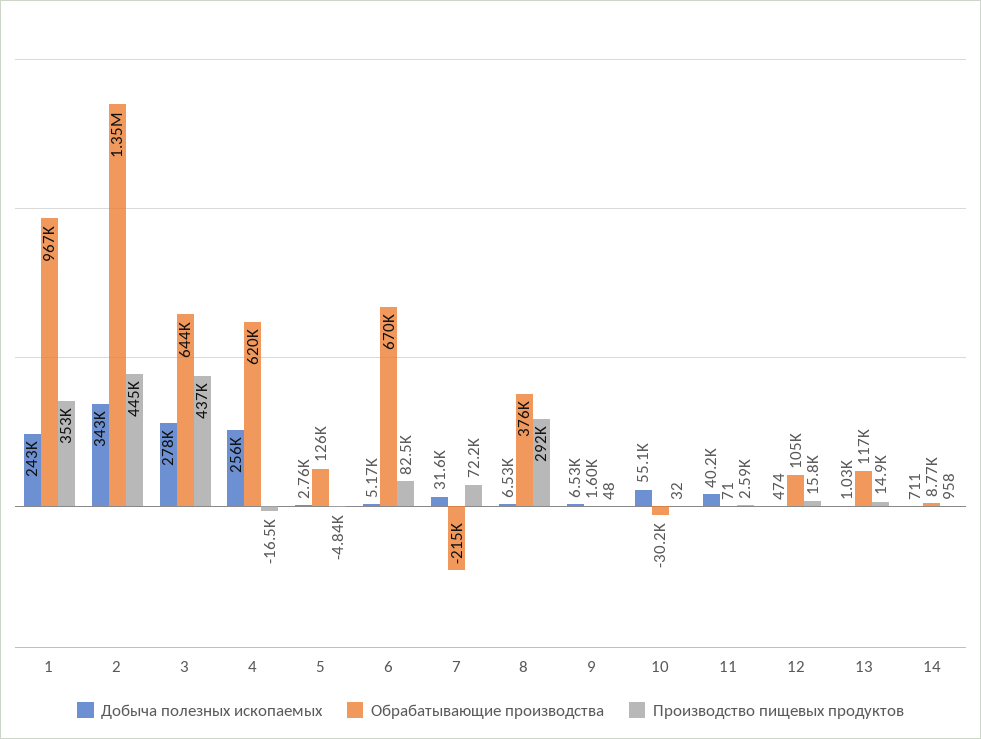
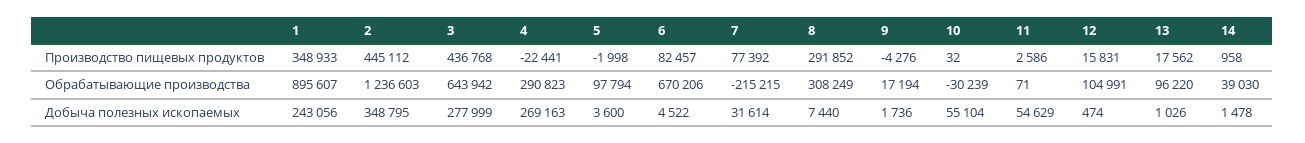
  {
    "Добыча полезных ископаемых": {
      "1": 243056,
-     "2": 343000,
+     "2": 348795,
      "3": 277999,
-     "4": 256000,
+     "4": 269163,
-     "5": 2760,
+     "5": 3600,
-     "6": 5170,
+     "6": 4522,
      "7": 31614,
-     "8": 6530,
+     "8": 7440,
-     "9": 6530,
+     "9": 1736,
      "10": 55104,
-     "11": 40200,
+     "11": 54629,
      "12": 474,
      "13": 1026,
-     "14": 711
+     "14": 1478
    },
    "Обрабатывающие производства": {
-     "1": 967000,
+     "1": 895607,
-     "2": 1350000,
+     "2": 1236603,
      "3": 643942,
-     "4": 620000,
+     "4": 290823,
-     "5": 126000,
+     "5": 97794,
      "6": 670206,
      "7": -215215,
-     "8": 376000,
+     "8": 308249,
-     "9": 1600,
+     "9": 17194,
      "10": -30239,
      "11": 71,
      "12": 104991,
-     "13": 117000,
+     "13": 96220,
-     "14": 8770
+     "14": 39030
    },
    "Производство пищевых продуктов": {
-     "1": 353000,
+     "1": 348933,
      "2": 445112,
      "3": 436768,
-     "4": -16500,
+     "4": -22441,
-     "5": -4840,
+     "5": -1998,
      "6": 82457,
-     "7": 72200,
+     "7": 77392,
      "8": 291852,
-     "9": 48,
+     "9": -4276,
      "10": 32,
      "11": 2586,
      "12": 15831,
-     "13": 14900,
+     "13": 17562,
      "14": 958
    }
  }

